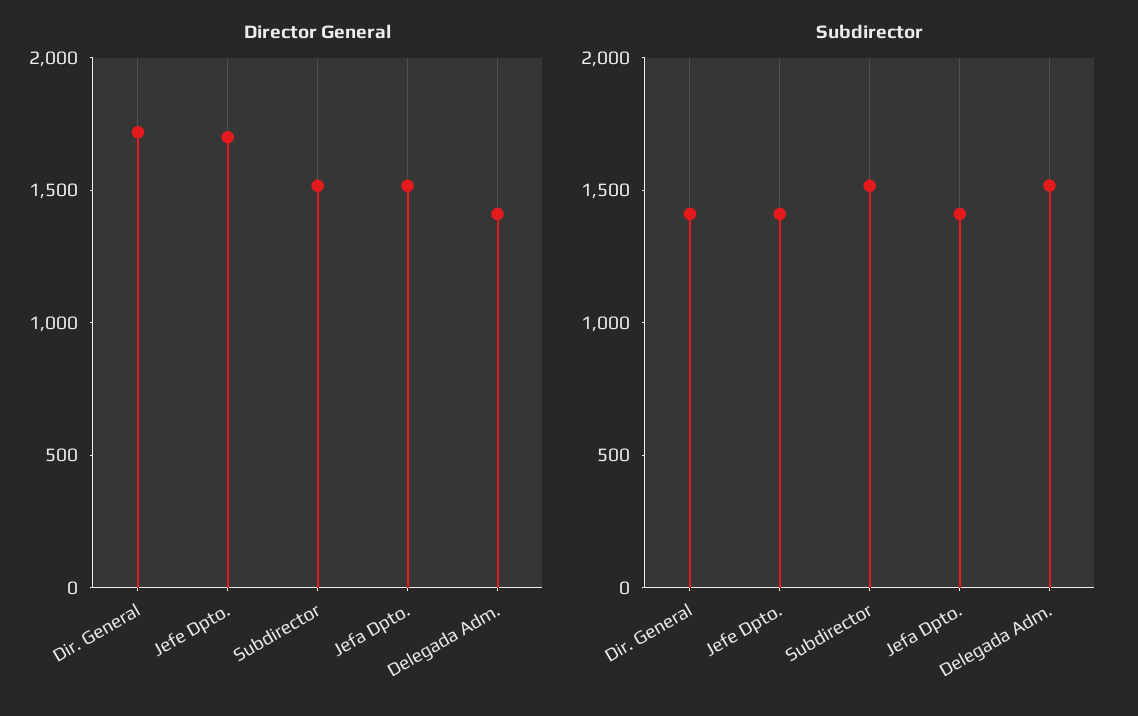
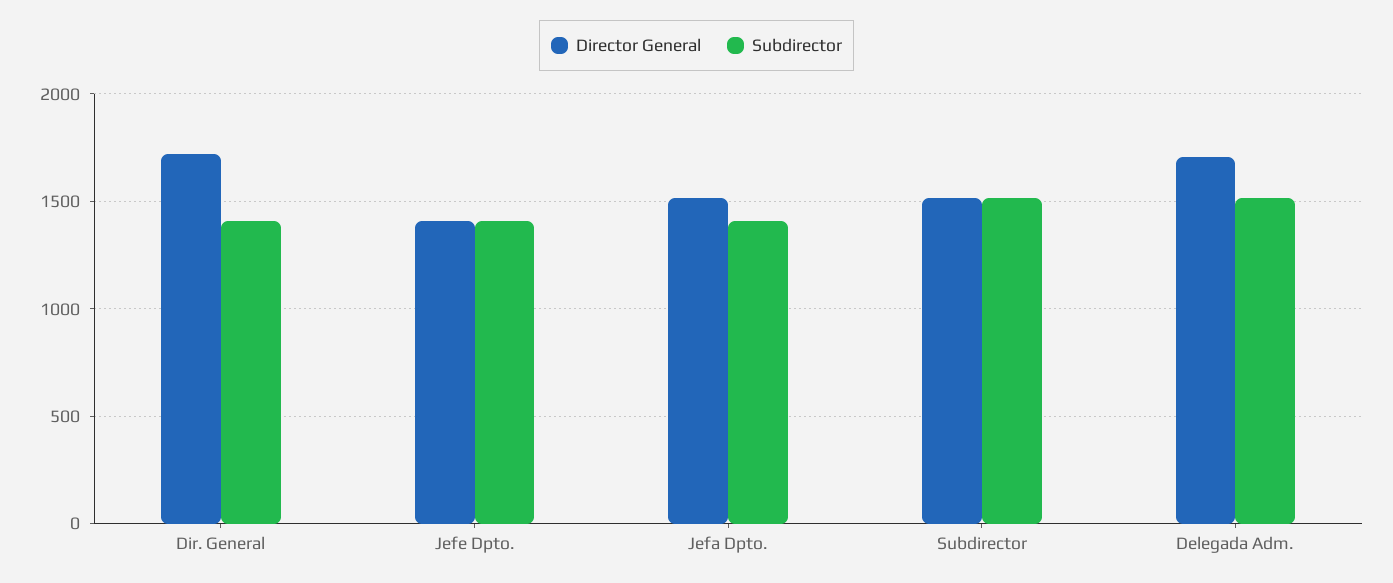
  {
    "Director General": {
      "Dir. General": 1700,
-     "Jefe Dpto.": 1700,
+     "Jefe Dpto.": 1400,
      "Subdirector": 1500,
      "Jefa Dpto.": 1500,
-     "Delegada Adm.": 1400
+     "Delegada Adm.": 1700
    },
    "Subdirector": {
      "Dir. General": 1400,
      "Jefe Dpto.": 1400,
      "Subdirector": 1500,
      "Jefa Dpto.": 1400,
      "Delegada Adm.": 1500
    }
  }

